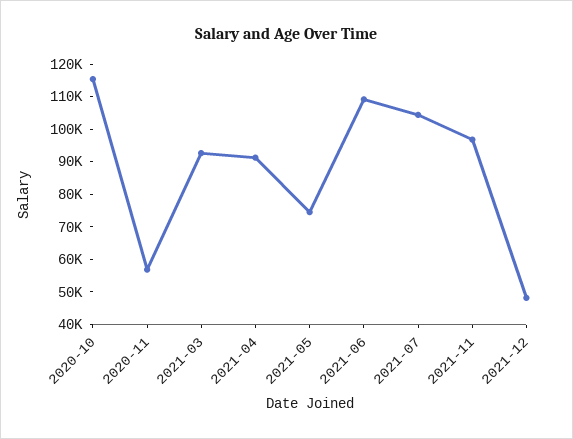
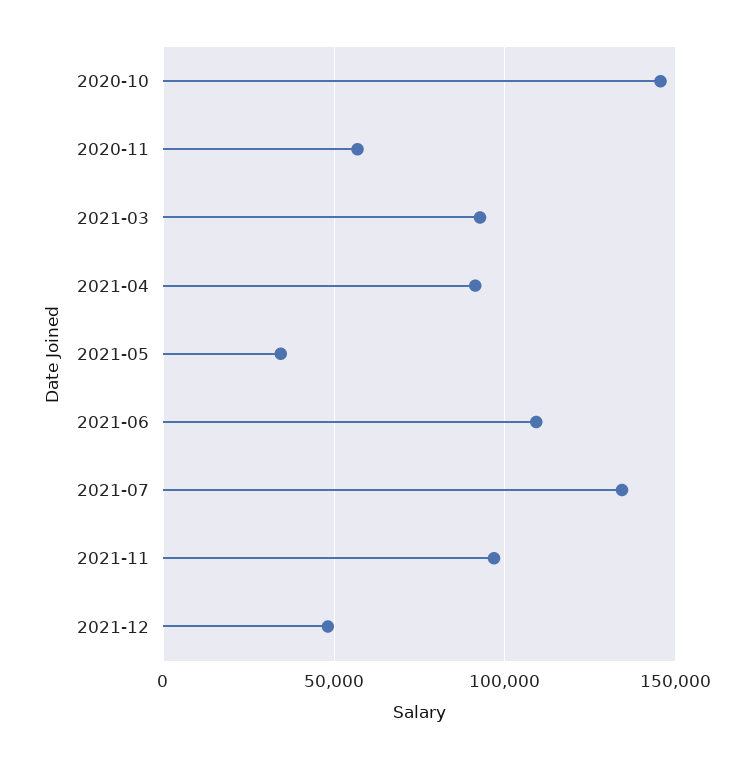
  {
-   "2020-10": 115000,
+   "2020-10": 145000,
    "2020-11": 57500,
    "2021-03": 92500,
    "2021-04": 92500,
-   "2021-05": 75000,
+   "2021-05": 35000,
    "2021-06": 110000,
-   "2021-07": 105000,
+   "2021-07": 135000,
    "2021-11": 97500,
    "2021-12": 47500
  }

